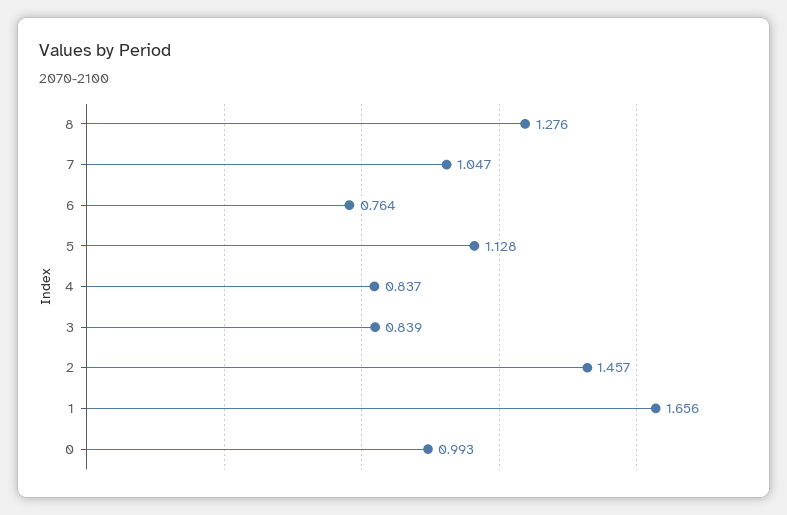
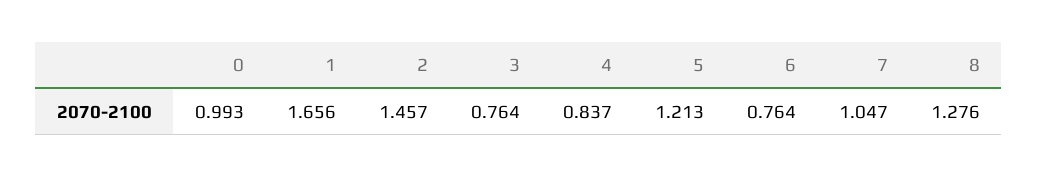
  {
    "8": 1.276,
    "7": 1.047,
    "6": 0.764,
-   "5": 1.128,
+   "5": 1.213,
    "4": 0.837,
-   "3": 0.839,
+   "3": 0.764,
    "2": 1.457,
    "1": 1.656,
    "0": 0.993
  }

